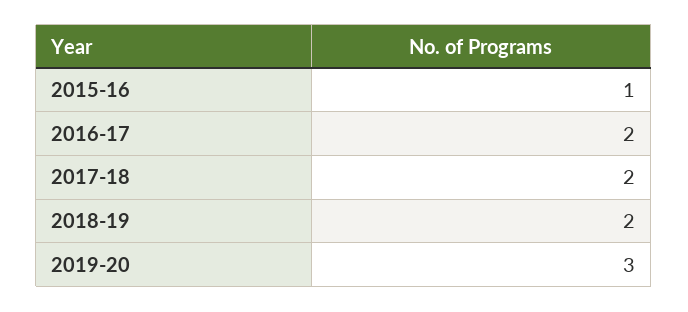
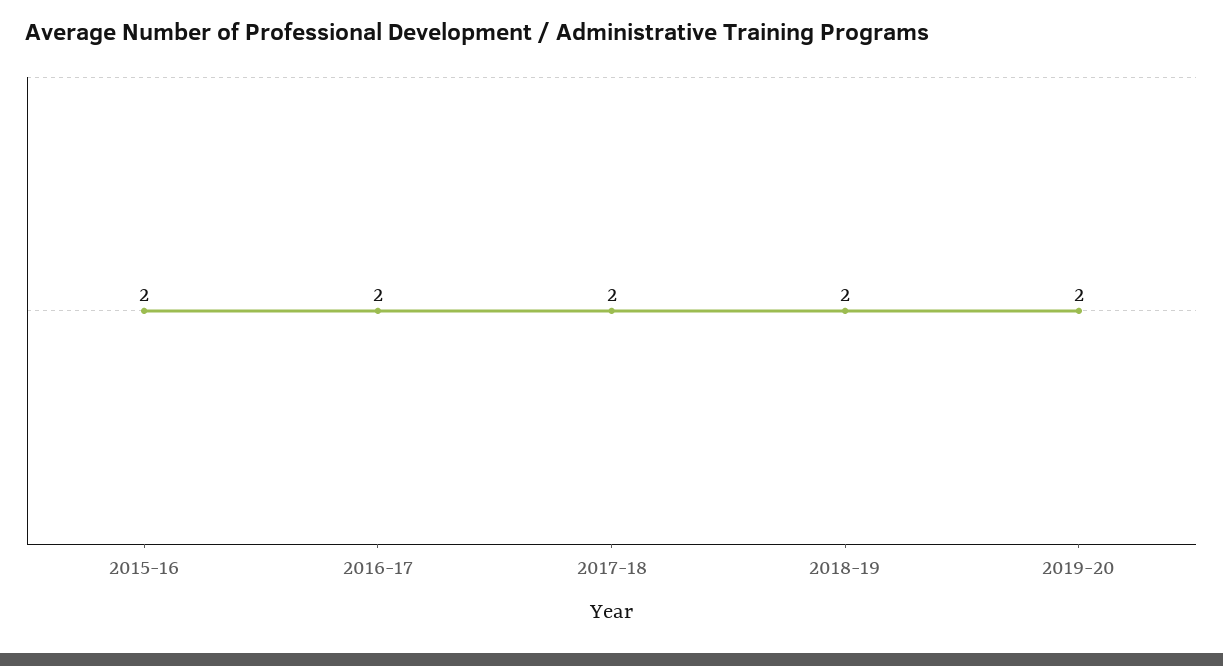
  {
-   "2015-16": 1,
+   "2015-16": 2,
    "2016-17": 2,
    "2017-18": 2,
    "2018-19": 2,
-   "2019-20": 3
+   "2019-20": 2
  }

